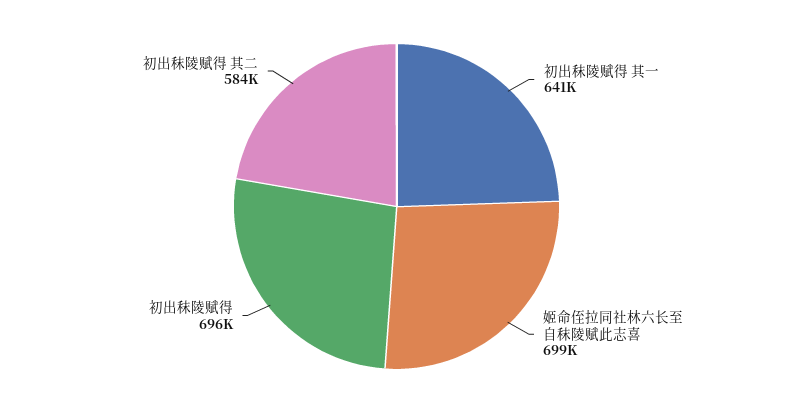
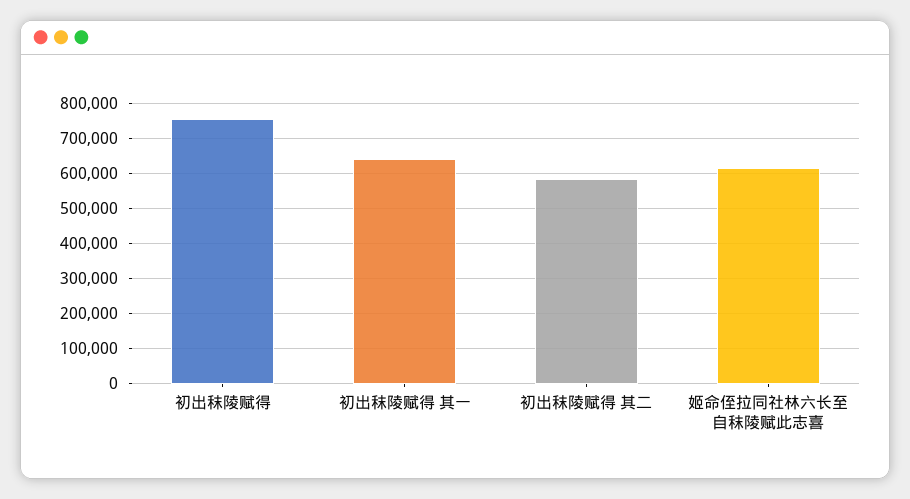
  {
    "初出秣陵赋得 其一": 641000,
-   "姬命侄拉同社林六长至自秣陵赋此志喜": 699000,
+   "姬命侄拉同社林六长至自秣陵赋此志喜": 620000,
-   "初出秣陵赋得": 696000,
+   "初出秣陵赋得": 760000,
    "初出秣陵赋得 其二": 584000
  }

